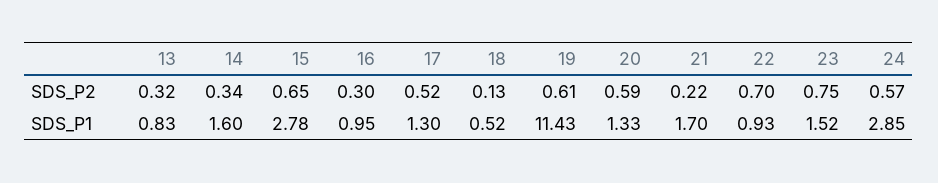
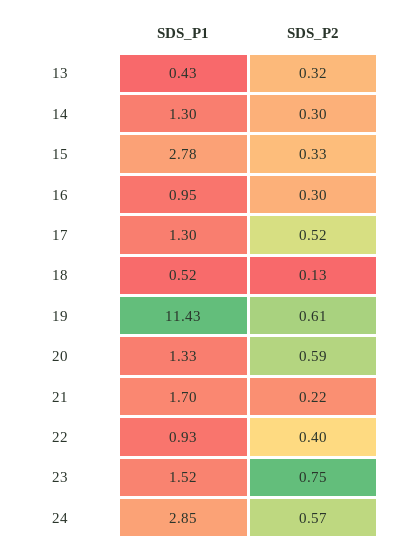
  {
    "13": {
      "SDS_P2": 0.32,
-     "SDS_P1": 0.83
+     "SDS_P1": 0.43
    },
    "14": {
-     "SDS_P2": 0.34,
+     "SDS_P2": 0.3,
-     "SDS_P1": 1.6
+     "SDS_P1": 1.3
    },
    "15": {
-     "SDS_P2": 0.65,
+     "SDS_P2": 0.33,
      "SDS_P1": 2.78
    },
    "16": {
      "SDS_P2": 0.3,
      "SDS_P1": 0.95
    },
    "17": {
      "SDS_P2": 0.52,
      "SDS_P1": 1.3
    },
    "18": {
      "SDS_P2": 0.13,
      "SDS_P1": 0.52
    },
    "19": {
      "SDS_P2": 0.61,
      "SDS_P1": 11.43
    },
    "20": {
      "SDS_P2": 0.59,
      "SDS_P1": 1.33
    },
    "21": {
      "SDS_P2": 0.22,
      "SDS_P1": 1.7
    },
    "22": {
-     "SDS_P2": 0.7,
+     "SDS_P2": 0.4,
      "SDS_P1": 0.93
    },
    "23": {
      "SDS_P2": 0.75,
      "SDS_P1": 1.52
    },
    "24": {
      "SDS_P2": 0.57,
      "SDS_P1": 2.85
    }
  }

